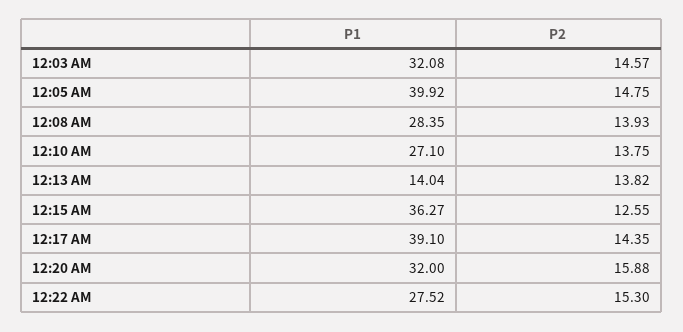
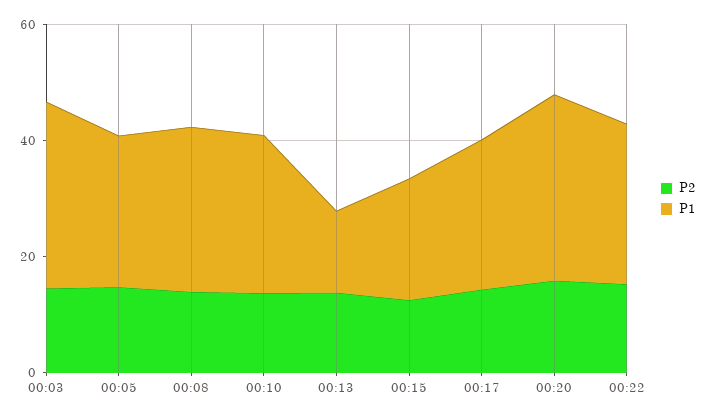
  {
    "P1": {
      "12:03 AM": 32.08,
-     "12:05 AM": 39.92,
+     "12:05 AM": 25,
      "12:08 AM": 28.35,
      "12:10 AM": 27.1,
      "12:13 AM": 14.04,
-     "12:15 AM": 36.27,
+     "12:15 AM": 20,
-     "12:17 AM": 39.1,
+     "12:17 AM": 25,
      "12:20 AM": 32,
      "12:22 AM": 27.52
    },
    "P2": {
      "12:03 AM": 14.57,
      "12:05 AM": 14.75,
      "12:08 AM": 13.93,
      "12:10 AM": 13.75,
      "12:13 AM": 13.82,
      "12:15 AM": 12.55,
      "12:17 AM": 14.35,
      "12:20 AM": 15.88,
      "12:22 AM": 15.3
    }
  }

